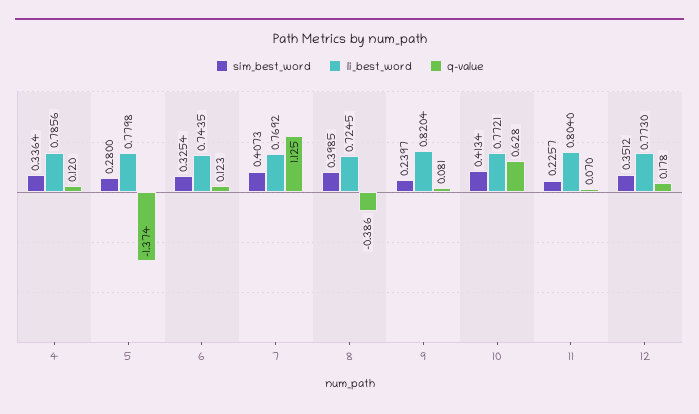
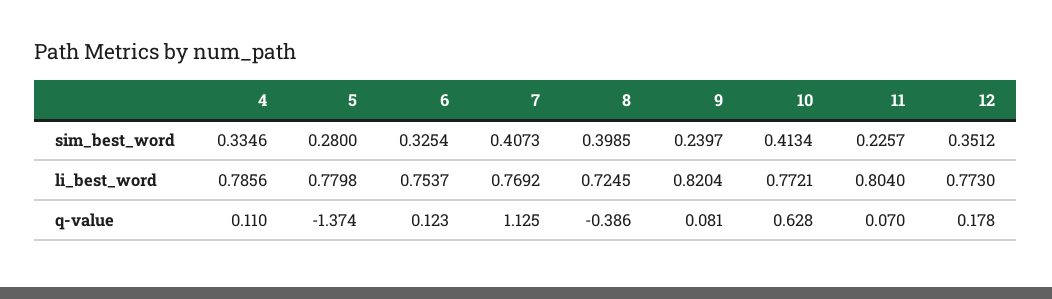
  {
    "sim_best_word": {
-     "4": 0.3364,
+     "4": 0.3346,
      "5": 0.28,
      "6": 0.3254,
      "7": 0.4073,
      "8": 0.3985,
      "9": 0.2397,
      "10": 0.4134,
      "11": 0.2257,
      "12": 0.3512
    },
    "li_best_word": {
      "4": 0.7856,
      "5": 0.7798,
-     "6": 0.7435,
+     "6": 0.7537,
      "7": 0.7692,
      "8": 0.7245,
      "9": 0.8204,
      "10": 0.7721,
      "11": 0.804,
      "12": 0.773
    },
    "q-value": {
-     "4": 0.12,
+     "4": 0.11,
      "5": -1.374,
      "6": 0.123,
      "7": 1.125,
      "8": -0.386,
      "9": 0.081,
      "10": 0.628,
      "11": 0.07,
      "12": 0.178
    }
  }

